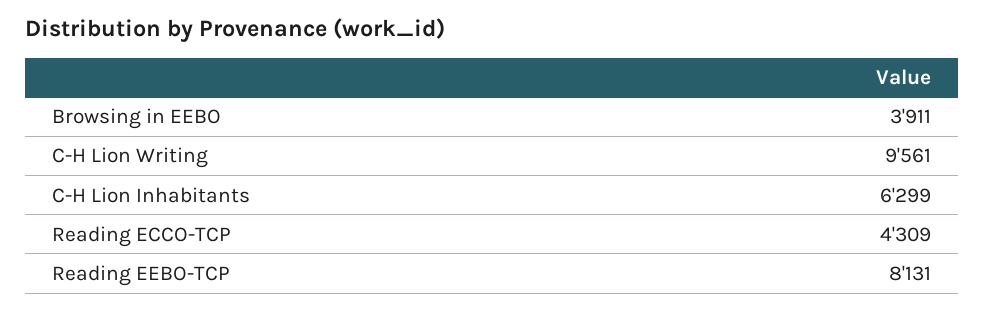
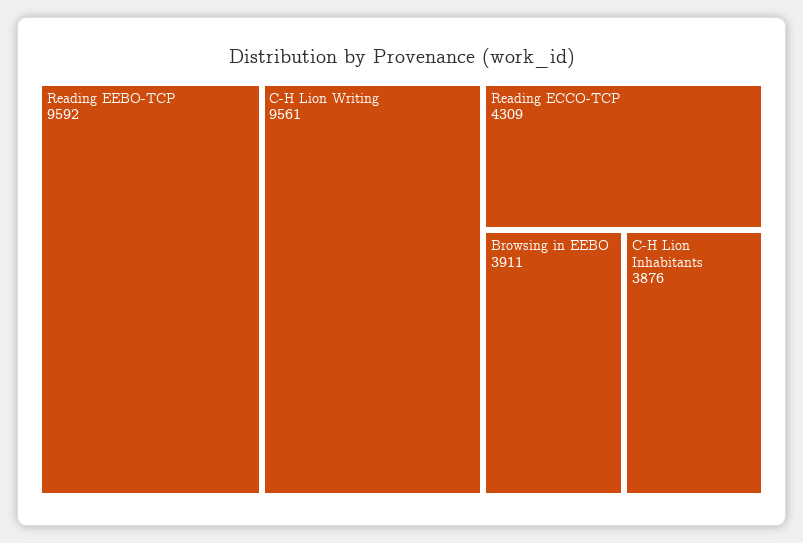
  {
    "Browsing in EEBO": 3911,
    "C-H Lion Writing": 9561,
-   "C-H Lion Inhabitants": 6299,
+   "C-H Lion Inhabitants": 3876,
    "Reading ECCO-TCP": 4309,
-   "Reading EEBO-TCP": 8131
+   "Reading EEBO-TCP": 9592
  }

